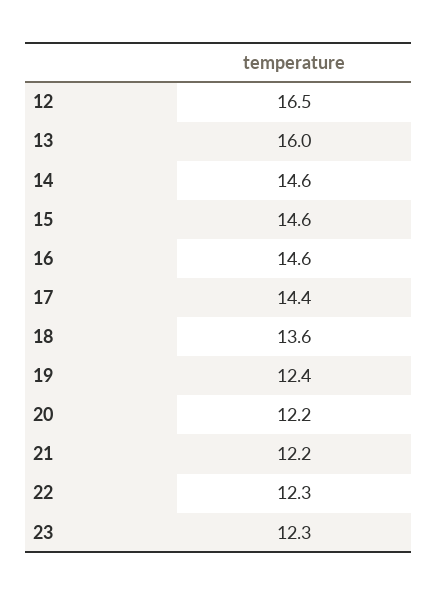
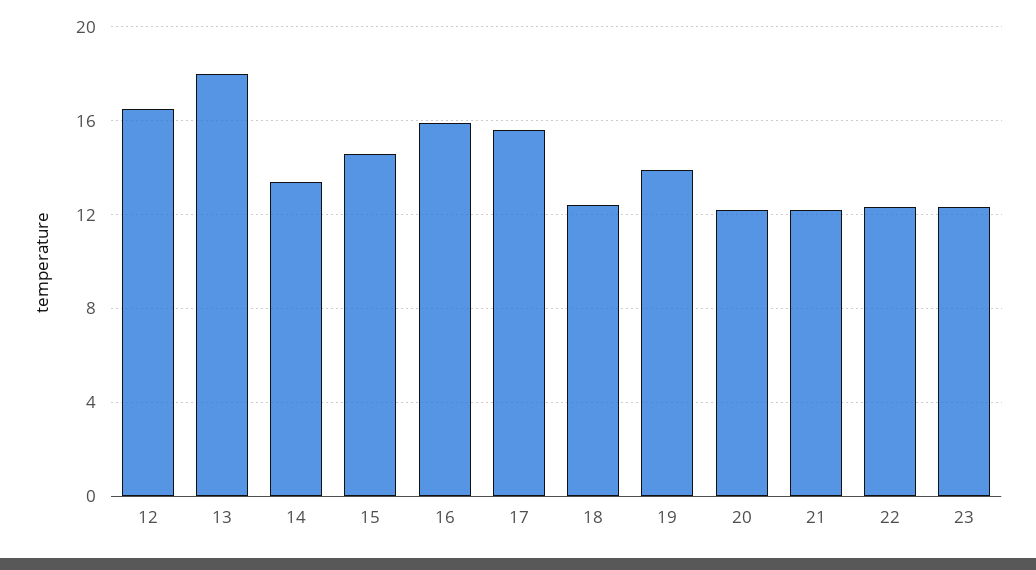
  {
    "12": 16.5,
-   "13": 16,
+   "13": 18,
-   "14": 14.6,
+   "14": 13.5,
    "15": 14.6,
-   "16": 14.6,
+   "16": 16,
-   "17": 14.4,
+   "17": 15.5,
-   "18": 13.6,
+   "18": 12.5,
-   "19": 12.4,
+   "19": 14,
    "20": 12.2,
    "21": 12.2,
    "22": 12.3,
    "23": 12.3
  }

